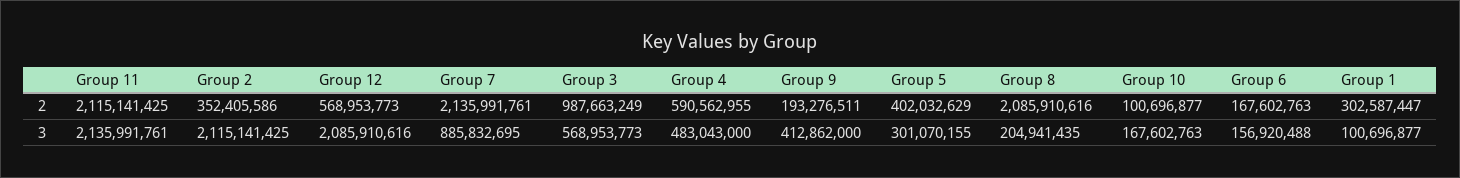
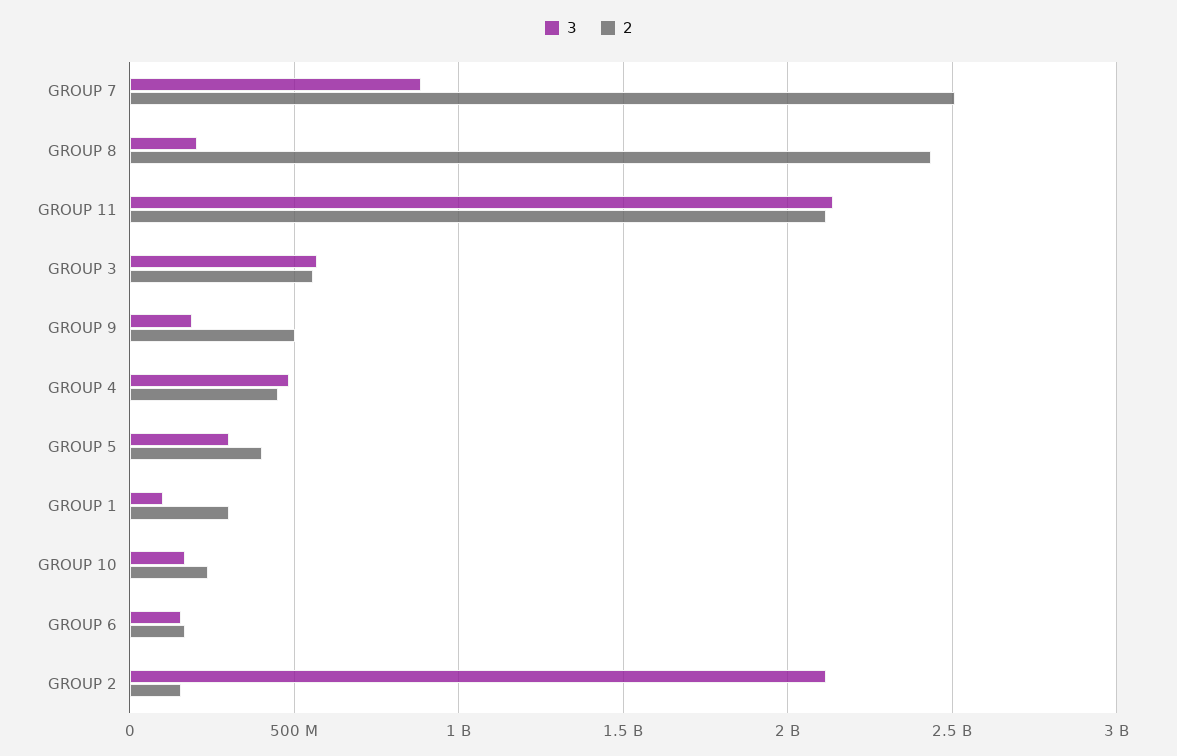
  {
    "2": {
      "Group 11": 2115141425,
-     "Group 2": 352405586,
+     "Group 2": 150000000,
-     "Group 12": 568953773,
-     "Group 7": 2135991761,
+     "Group 7": 2500000000,
-     "Group 3": 987663249,
+     "Group 3": 550000000,
-     "Group 4": 590562955,
+     "Group 4": 450000000,
-     "Group 9": 193276511,
+     "Group 9": 500000000,
      "Group 5": 402032629,
-     "Group 8": 2085910616,
+     "Group 8": 2450000000,
-     "Group 10": 100696877,
+     "Group 10": 250000000,
      "Group 6": 167602763,
      "Group 1": 302587447
    },
    "3": {
      "Group 11": 2135991761,
      "Group 2": 2115141425,
-     "Group 12": 2085910616,
      "Group 7": 885832695,
      "Group 3": 568953773,
      "Group 4": 483043000,
-     "Group 9": 412862000,
+     "Group 9": 200000000,
      "Group 5": 301070155,
      "Group 8": 204941435,
      "Group 10": 167602763,
      "Group 6": 156920488,
      "Group 1": 100696877
    }
  }

